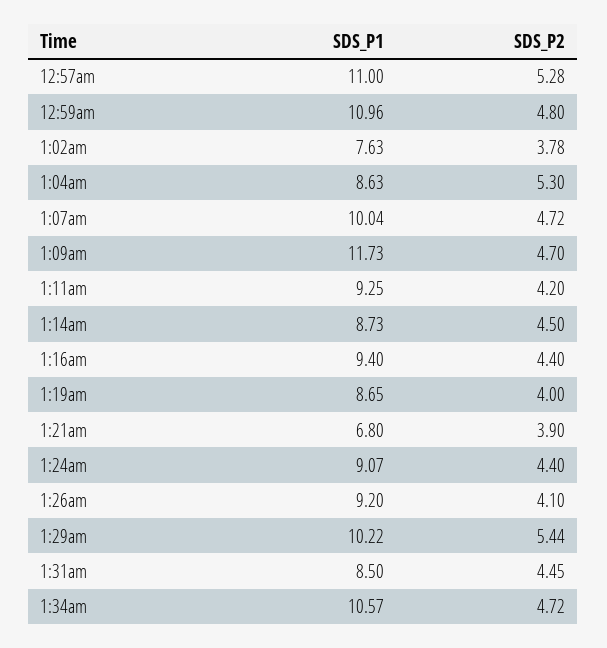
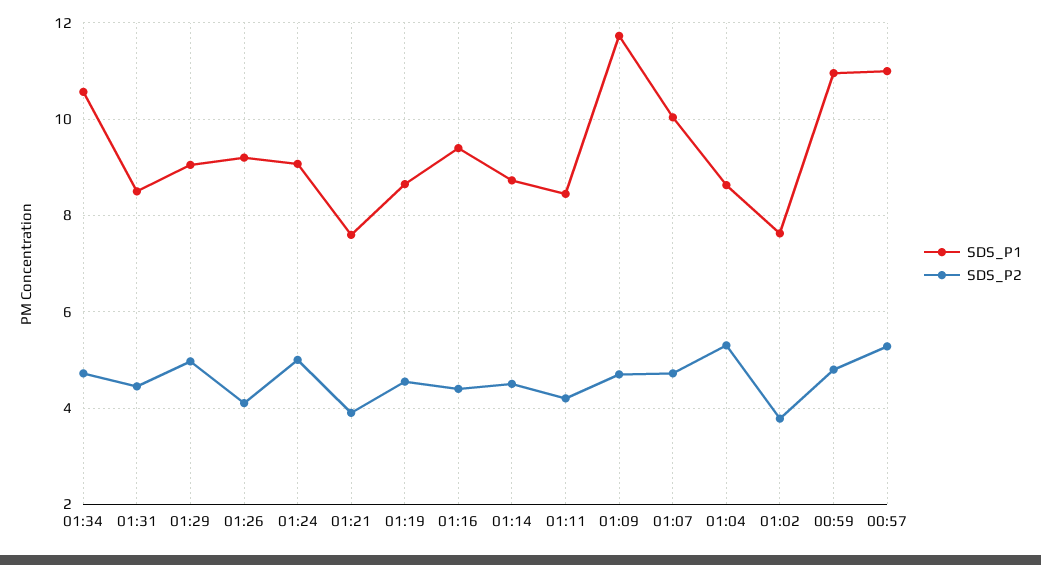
  {
    "SDS_P1": {
      "12:57am": 11,
      "12:59am": 10.96,
      "1:02am": 7.63,
      "1:04am": 8.63,
      "1:07am": 10.04,
      "1:09am": 11.73,
-     "1:11am": 9.25,
+     "1:11am": 8.4,
      "1:14am": 8.73,
      "1:16am": 9.4,
      "1:19am": 8.65,
-     "1:21am": 6.8,
+     "1:21am": 7.6,
      "1:24am": 9.07,
      "1:26am": 9.2,
-     "1:29am": 10.22,
+     "1:29am": 9,
      "1:31am": 8.5,
      "1:34am": 10.57
    },
    "SDS_P2": {
      "12:57am": 5.28,
      "12:59am": 4.8,
      "1:02am": 3.78,
      "1:04am": 5.3,
      "1:07am": 4.72,
      "1:09am": 4.7,
      "1:11am": 4.2,
      "1:14am": 4.5,
      "1:16am": 4.4,
-     "1:19am": 4,
+     "1:19am": 4.6,
      "1:21am": 3.9,
-     "1:24am": 4.4,
+     "1:24am": 5,
      "1:26am": 4.1,
-     "1:29am": 5.44,
+     "1:29am": 5,
      "1:31am": 4.45,
      "1:34am": 4.72
    }
  }

